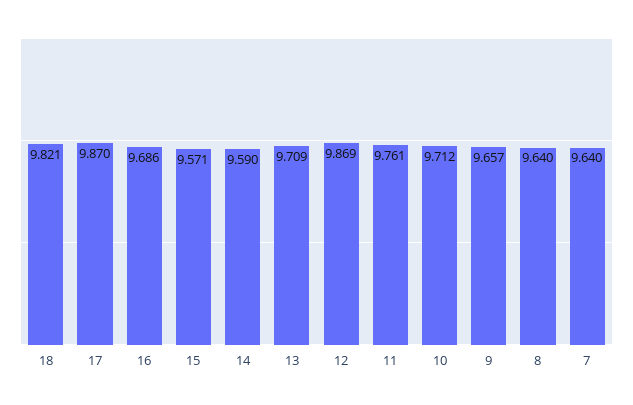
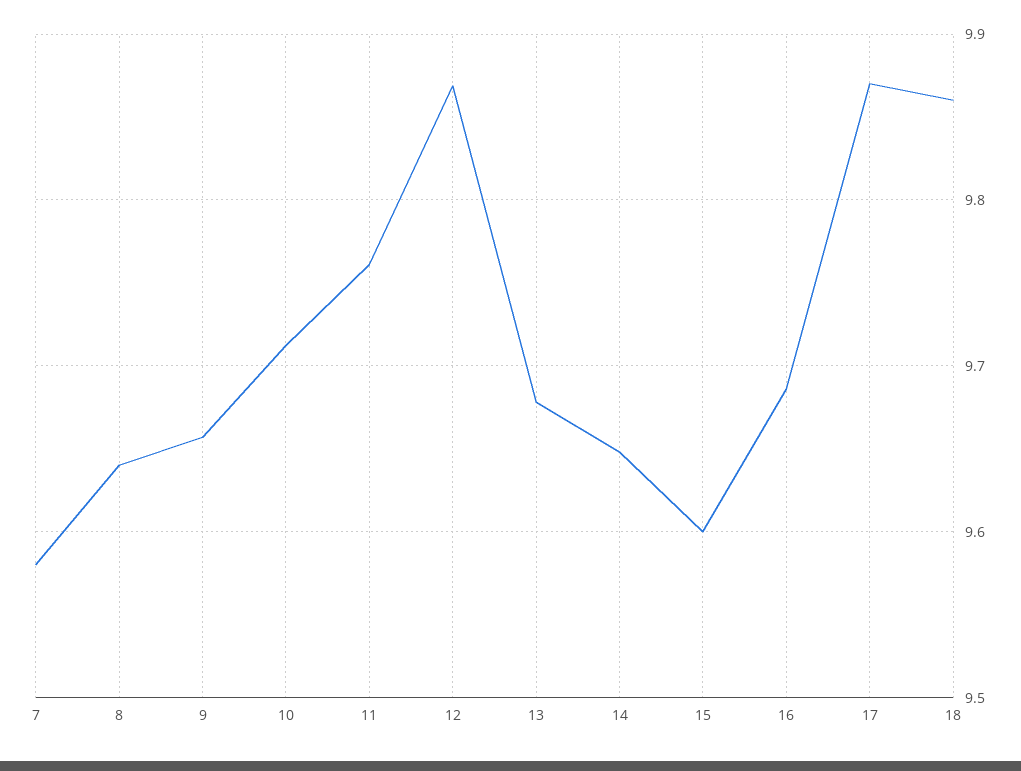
  {
-   "18": 9.821,
+   "18": 9.86,
    "17": 9.87,
    "16": 9.686,
-   "15": 9.571,
+   "15": 9.6,
-   "14": 9.59,
+   "14": 9.65,
-   "13": 9.709,
+   "13": 9.68,
    "12": 9.869,
    "11": 9.761,
    "10": 9.712,
    "9": 9.657,
    "8": 9.64,
-   "7": 9.64
+   "7": 9.58
  }

